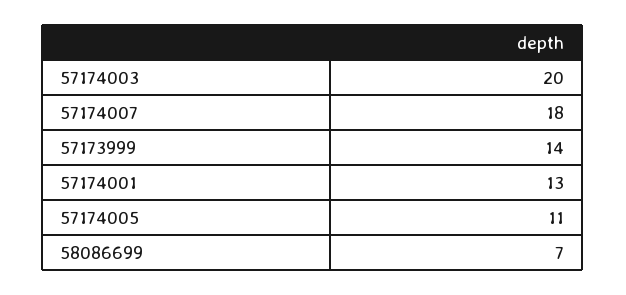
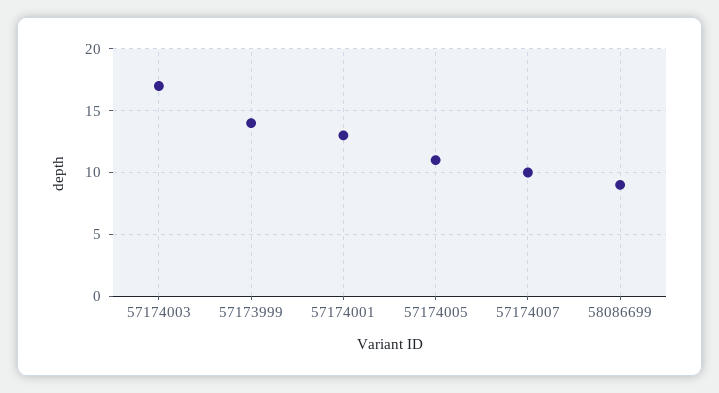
  {
-   "57174003": 20,
+   "57174003": 17,
-   "57174007": 18,
+   "57174007": 10,
    "57173999": 14,
    "57174001": 13,
    "57174005": 11,
-   "58086699": 7
+   "58086699": 9
  }

